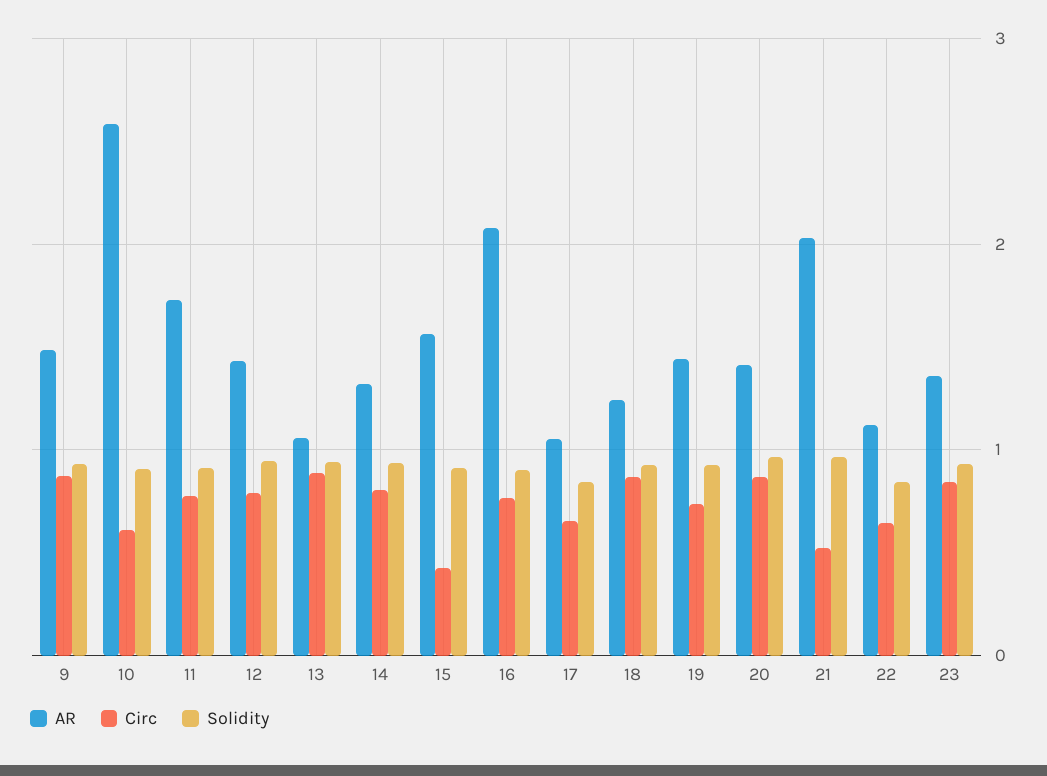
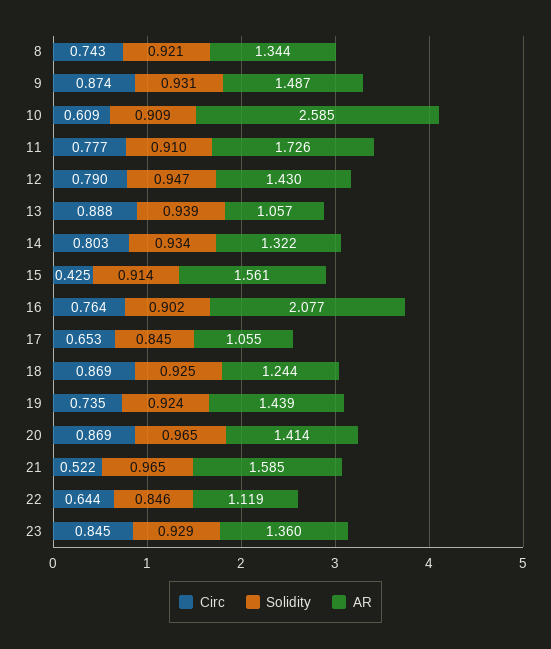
  {
    "AR": {
      "9": 1.487,
      "10": 2.585,
      "11": 1.726,
      "12": 1.43,
      "13": 1.057,
      "14": 1.322,
      "15": 1.561,
      "16": 2.077,
      "17": 1.055,
      "18": 1.244,
      "19": 1.439,
      "20": 1.414,
-     "21": 2,
+     "21": 1.585,
      "22": 1.119,
-     "23": 1.36
+     "23": 1.36,
+     "8": 1.344
    },
    "Circ": {
      "9": 0.874,
      "10": 0.609,
      "11": 0.777,
      "12": 0.79,
      "13": 0.888,
      "14": 0.803,
      "15": 0.425,
      "16": 0.764,
      "17": 0.653,
      "18": 0.869,
      "19": 0.735,
      "20": 0.869,
      "21": 0.522,
      "22": 0.644,
-     "23": 0.845
+     "23": 0.845,
+     "8": 0.743
    },
    "Solidity": {
      "9": 0.931,
      "10": 0.909,
      "11": 0.91,
      "12": 0.947,
      "13": 0.939,
      "14": 0.934,
      "15": 0.914,
      "16": 0.902,
      "17": 0.845,
      "18": 0.925,
      "19": 0.924,
      "20": 0.965,
      "21": 0.965,
      "22": 0.846,
-     "23": 0.929
+     "23": 0.929,
+     "8": 0.921
    }
  }

